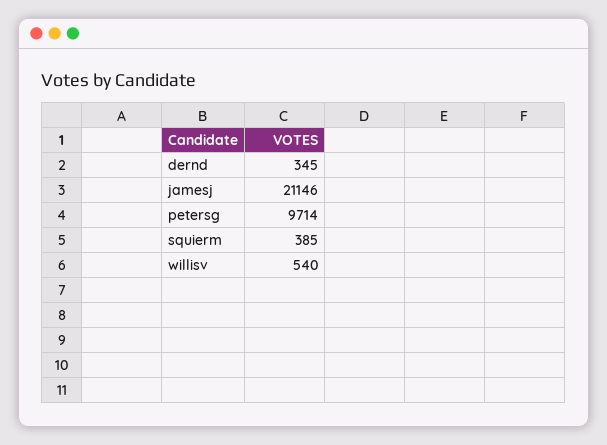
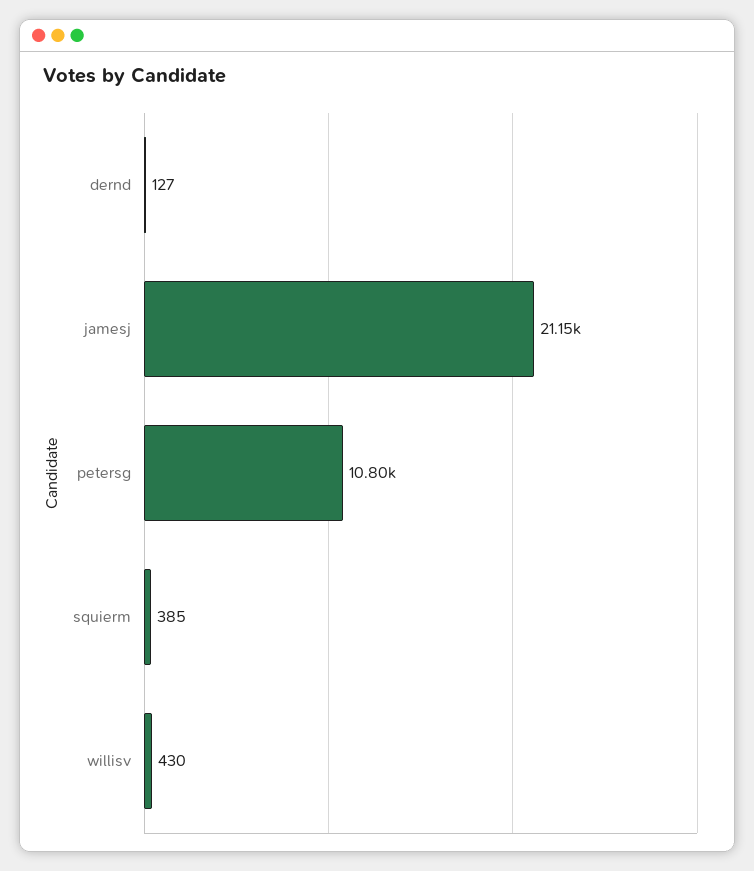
  {
-   "dernd": 345,
+   "dernd": 127,
    "jamesj": 21146,
-   "petersg": 9714,
+   "petersg": 10800,
    "squierm": 385,
-   "willisv": 540
+   "willisv": 430
  }

